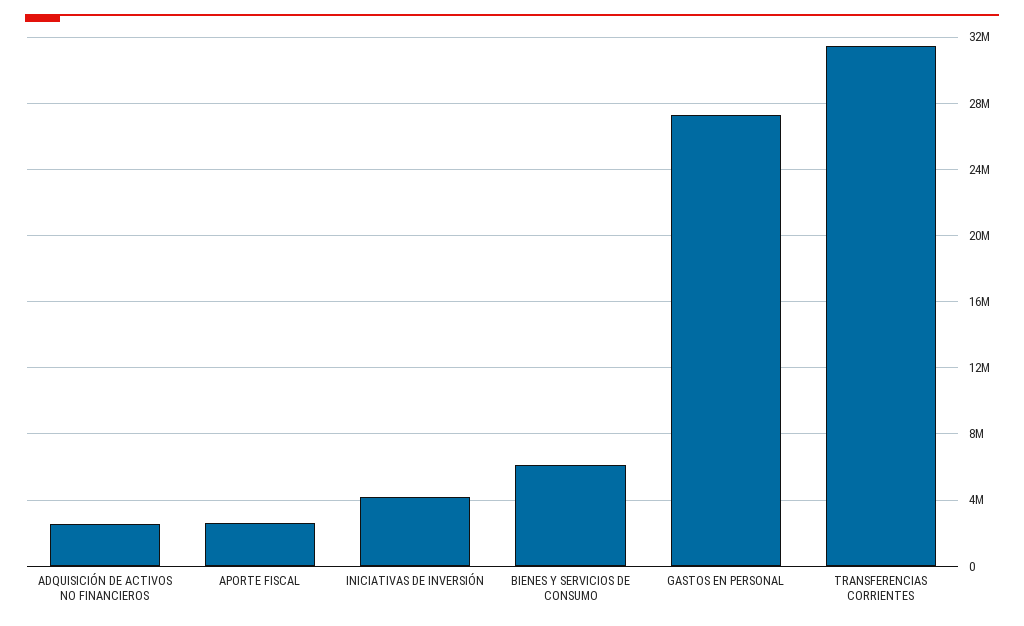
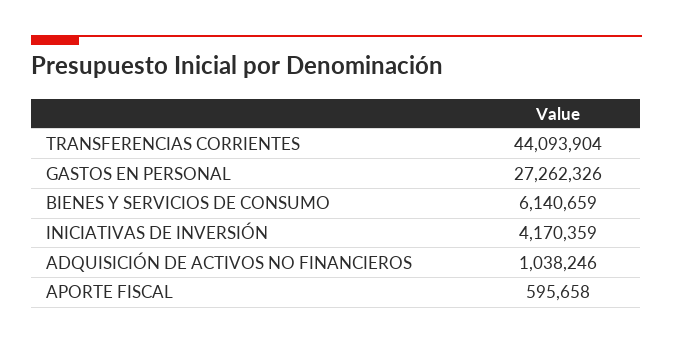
  {
-   "ADQUISICIÓN DE ACTIVOS NO FINANCIEROS": 2500000,
+   "ADQUISICIÓN DE ACTIVOS NO FINANCIEROS": 1038246,
-   "APORTE FISCAL": 2500000,
+   "APORTE FISCAL": 595658,
    "INICIATIVAS DE INVERSIÓN": 4170359,
    "BIENES Y SERVICIOS DE CONSUMO": 6140659,
    "GASTOS EN PERSONAL": 27262326,
-   "TRANSFERENCIAS CORRIENTES": 31500000
+   "TRANSFERENCIAS CORRIENTES": 44093904
  }

